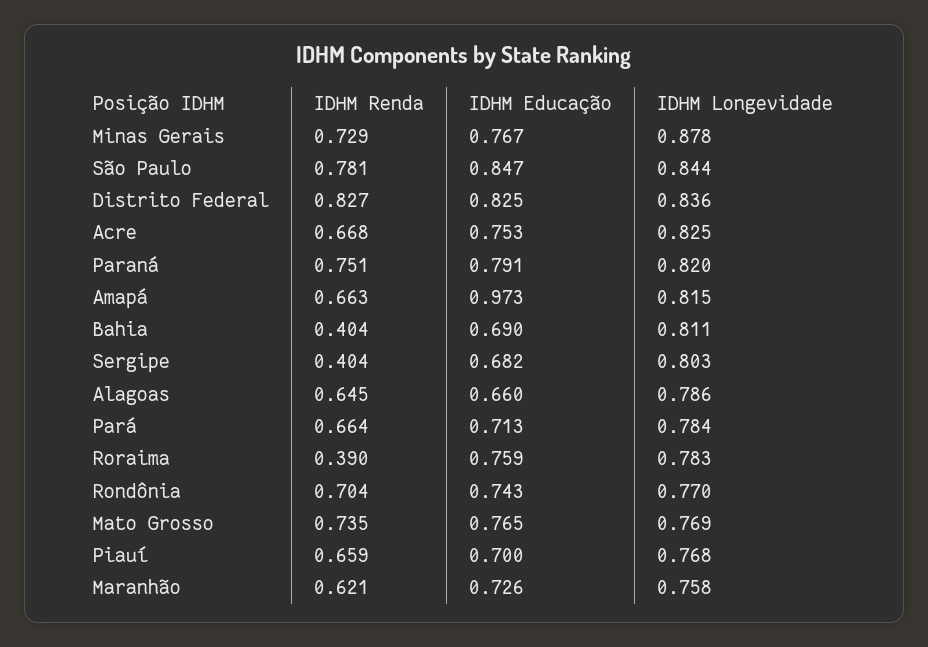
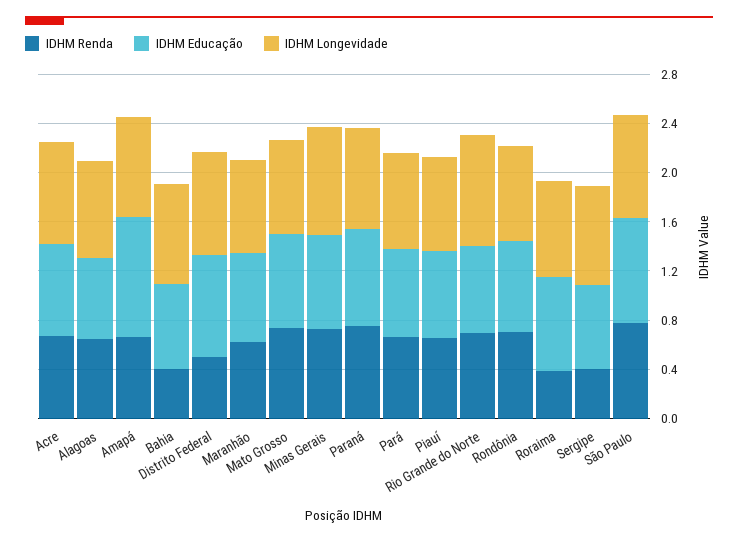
  {
    "IDHM Renda": {
      "Minas Gerais": 0.729,
      "São Paulo": 0.781,
-     "Distrito Federal": 0.827,
+     "Distrito Federal": 0.5,
      "Acre": 0.668,
      "Paraná": 0.751,
      "Amapá": 0.663,
      "Bahia": 0.404,
      "Sergipe": 0.404,
      "Alagoas": 0.645,
      "Pará": 0.664,
      "Roraima": 0.39,
      "Rondônia": 0.704,
      "Mato Grosso": 0.735,
      "Piauí": 0.659,
-     "Maranhão": 0.621
+     "Maranhão": 0.621,
+     "Rio Grande do Norte": 0.7
    },
    "IDHM Educação": {
      "Minas Gerais": 0.767,
      "São Paulo": 0.847,
      "Distrito Federal": 0.825,
      "Acre": 0.753,
      "Paraná": 0.791,
      "Amapá": 0.973,
      "Bahia": 0.69,
      "Sergipe": 0.682,
      "Alagoas": 0.66,
      "Pará": 0.713,
      "Roraima": 0.759,
      "Rondônia": 0.743,
      "Mato Grosso": 0.765,
      "Piauí": 0.7,
-     "Maranhão": 0.726
+     "Maranhão": 0.726,
+     "Rio Grande do Norte": 0.7
    },
    "IDHM Longevidade": {
      "Minas Gerais": 0.878,
      "São Paulo": 0.844,
      "Distrito Federal": 0.836,
      "Acre": 0.825,
      "Paraná": 0.82,
      "Amapá": 0.815,
      "Bahia": 0.811,
      "Sergipe": 0.803,
      "Alagoas": 0.786,
      "Pará": 0.784,
      "Roraima": 0.783,
      "Rondônia": 0.77,
      "Mato Grosso": 0.769,
      "Piauí": 0.768,
-     "Maranhão": 0.758
+     "Maranhão": 0.758,
+     "Rio Grande do Norte": 0.9
    }
  }

